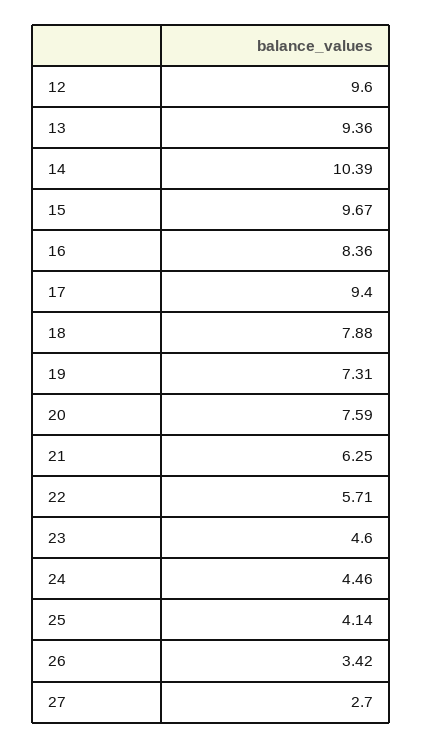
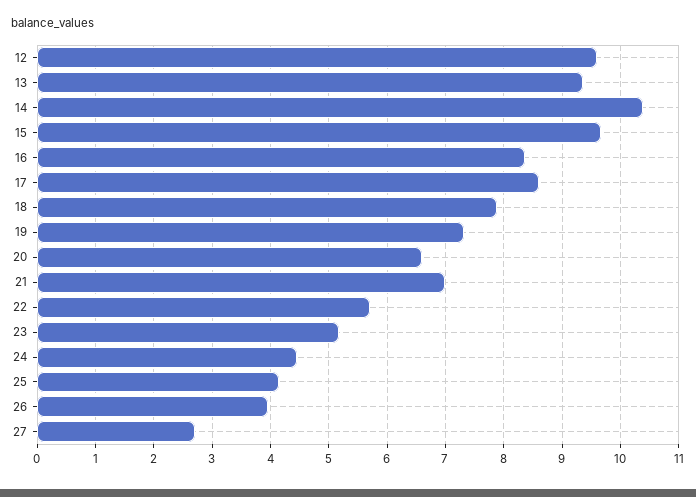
  {
    "12": 9.6,
    "13": 9.36,
    "14": 10.39,
    "15": 9.67,
    "16": 8.36,
-   "17": 9.4,
+   "17": 8.6,
    "18": 7.88,
    "19": 7.31,
-   "20": 7.59,
+   "20": 6.6,
-   "21": 6.25,
+   "21": 7,
    "22": 5.71,
-   "23": 4.6,
+   "23": 5.2,
    "24": 4.46,
    "25": 4.14,
-   "26": 3.42,
+   "26": 4,
    "27": 2.7
  }

